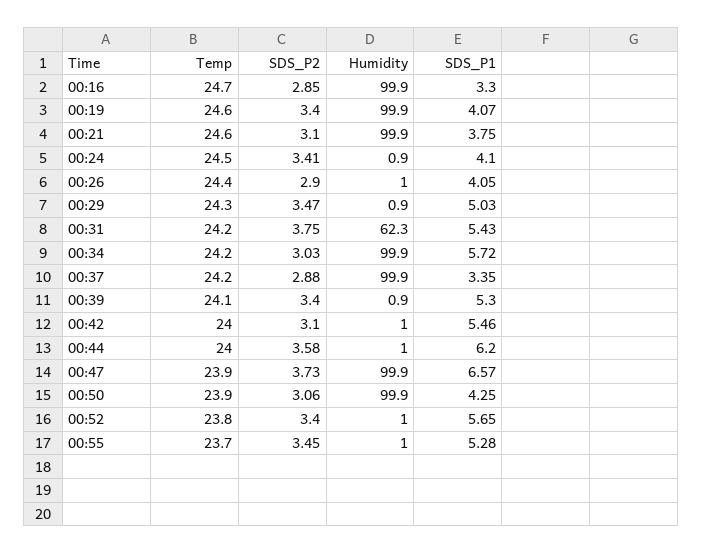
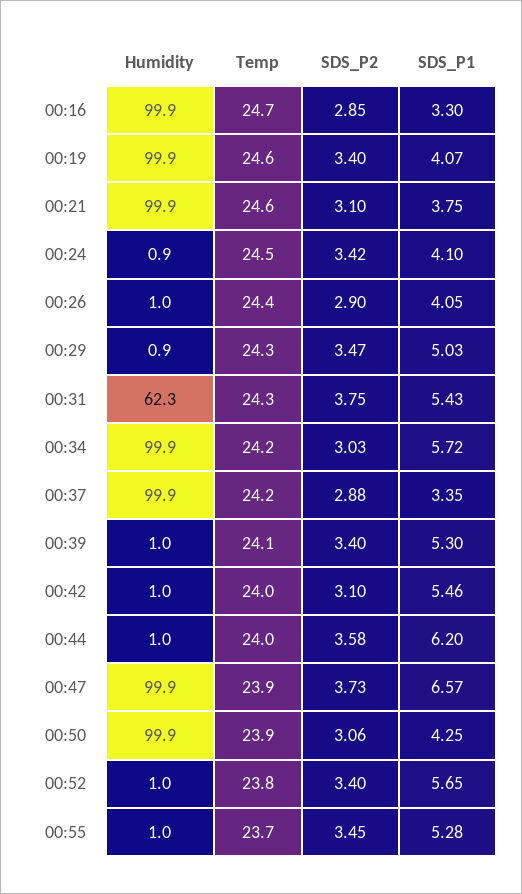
  {
    "Temp": {
      "00:16": 24.7,
      "00:19": 24.6,
      "00:21": 24.6,
      "00:24": 24.5,
      "00:26": 24.4,
      "00:29": 24.3,
-     "00:31": 24.2,
+     "00:31": 24.3,
      "00:34": 24.2,
      "00:37": 24.2,
      "00:39": 24.1,
      "00:42": 24,
      "00:44": 24,
      "00:47": 23.9,
      "00:50": 23.9,
      "00:52": 23.8,
      "00:55": 23.7
    },
    "SDS_P2": {
      "00:16": 2.85,
      "00:19": 3.4,
      "00:21": 3.1,
-     "00:24": 3.41,
+     "00:24": 3.42,
      "00:26": 2.9,
      "00:29": 3.47,
      "00:31": 3.75,
      "00:34": 3.03,
      "00:37": 2.88,
      "00:39": 3.4,
      "00:42": 3.1,
      "00:44": 3.58,
      "00:47": 3.73,
      "00:50": 3.06,
      "00:52": 3.4,
      "00:55": 3.45
    },
    "Humidity": {
      "00:16": 99.9,
      "00:19": 99.9,
      "00:21": 99.9,
      "00:24": 0.9,
      "00:26": 1,
      "00:29": 0.9,
      "00:31": 62.3,
      "00:34": 99.9,
      "00:37": 99.9,
-     "00:39": 0.9,
+     "00:39": 1,
      "00:42": 1,
      "00:44": 1,
      "00:47": 99.9,
      "00:50": 99.9,
      "00:52": 1,
      "00:55": 1
    },
    "SDS_P1": {
      "00:16": 3.3,
      "00:19": 4.07,
      "00:21": 3.75,
      "00:24": 4.1,
      "00:26": 4.05,
      "00:29": 5.03,
      "00:31": 5.43,
      "00:34": 5.72,
      "00:37": 3.35,
      "00:39": 5.3,
      "00:42": 5.46,
      "00:44": 6.2,
      "00:47": 6.57,
      "00:50": 4.25,
      "00:52": 5.65,
      "00:55": 5.28
    }
  }

